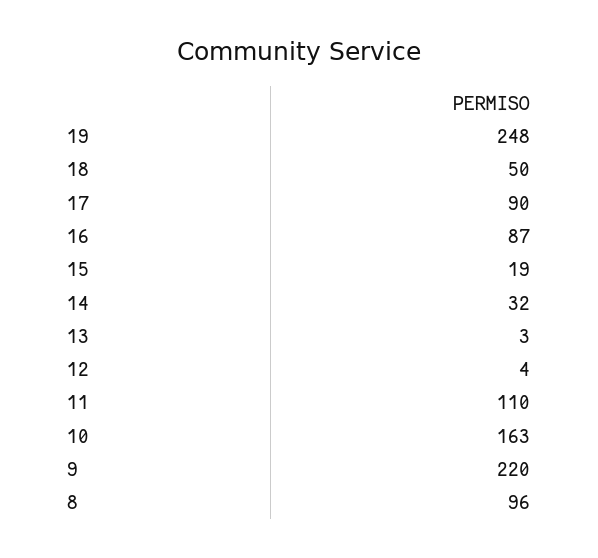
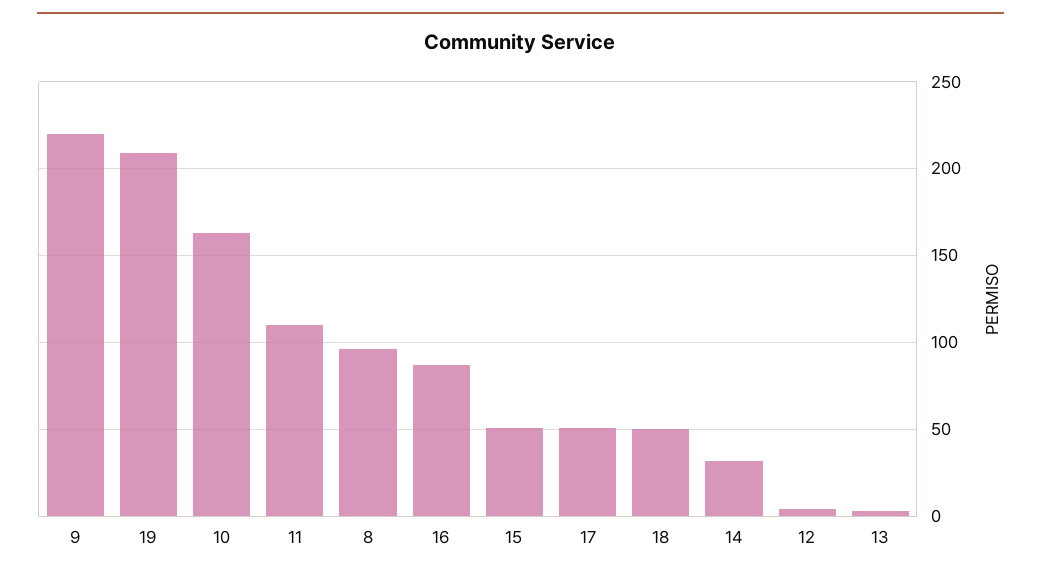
  {
-   "19": 248,
+   "19": 210,
    "18": 50,
-   "17": 90,
+   "17": 50,
    "16": 87,
-   "15": 19,
+   "15": 50,
    "14": 32,
    "13": 3,
    "12": 4,
    "11": 110,
    "10": 163,
    "9": 220,
    "8": 96
  }

